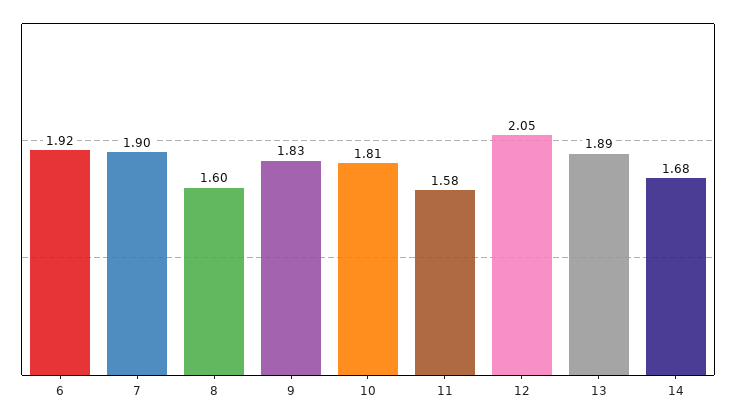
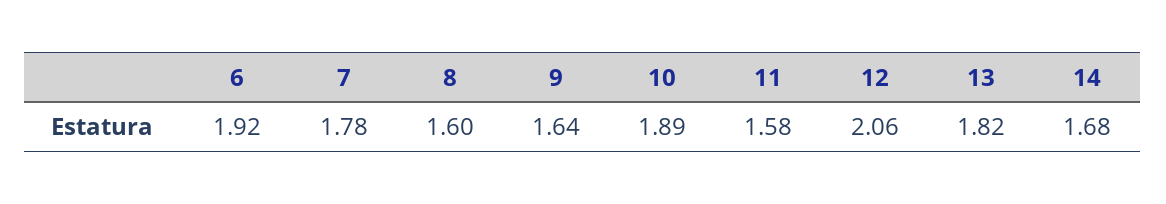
  {
    "6": 1.92,
-   "7": 1.9,
+   "7": 1.78,
    "8": 1.6,
-   "9": 1.83,
+   "9": 1.64,
-   "10": 1.81,
+   "10": 1.89,
    "11": 1.58,
-   "12": 2.05,
+   "12": 2.06,
-   "13": 1.89,
+   "13": 1.82,
    "14": 1.68
  }

